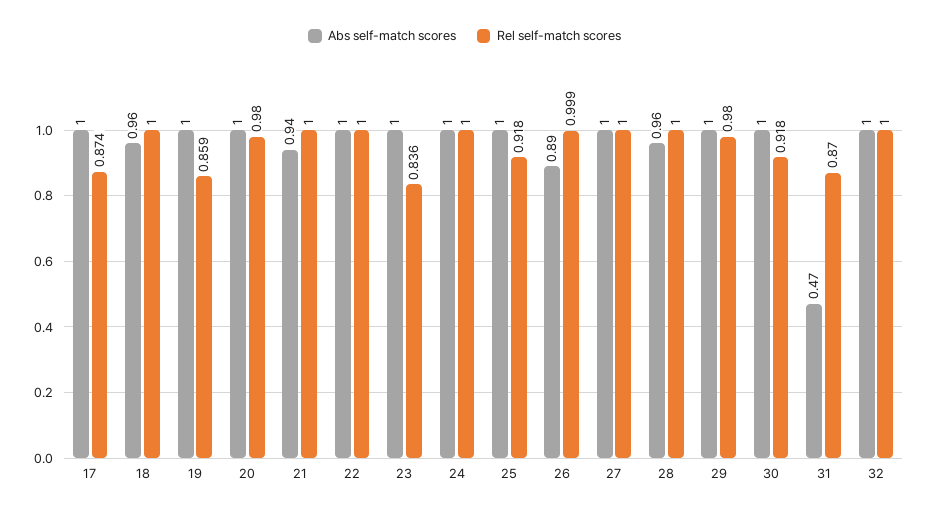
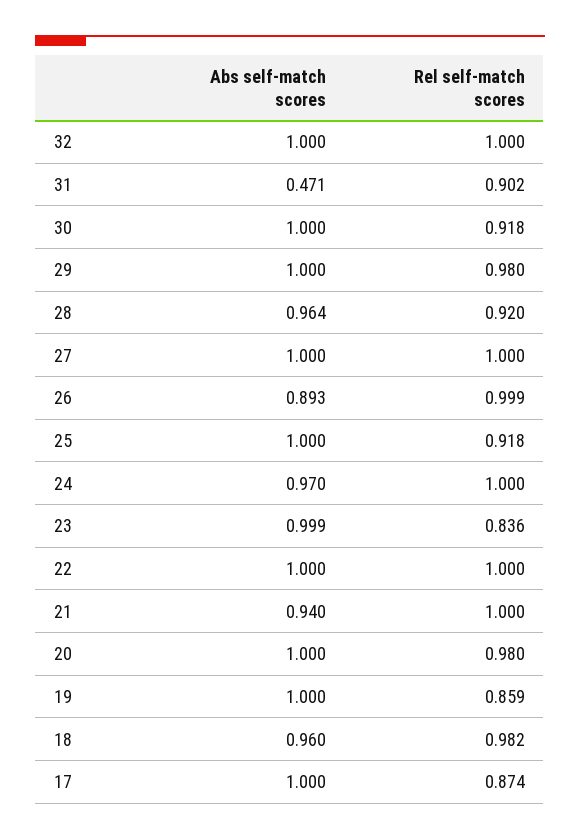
  {
    "Abs self-match scores": {
      "17": 1,
      "18": 0.96,
      "19": 1,
      "20": 1,
      "21": 0.94,
      "22": 1,
      "23": 0.999,
-     "24": 1,
+     "24": 0.97,
      "25": 1,
      "26": 0.893,
      "27": 1,
      "28": 0.964,
      "29": 1,
      "30": 1,
      "31": 0.471,
      "32": 1
    },
    "Rel self-match scores": {
      "17": 0.874,
-     "18": 1,
+     "18": 0.982,
      "19": 0.859,
      "20": 0.98,
      "21": 1,
      "22": 1,
      "23": 0.836,
      "24": 1,
      "25": 0.918,
      "26": 0.999,
      "27": 1,
-     "28": 1,
+     "28": 0.92,
      "29": 0.98,
      "30": 0.918,
-     "31": 0.87,
+     "31": 0.902,
      "32": 1
    }
  }

